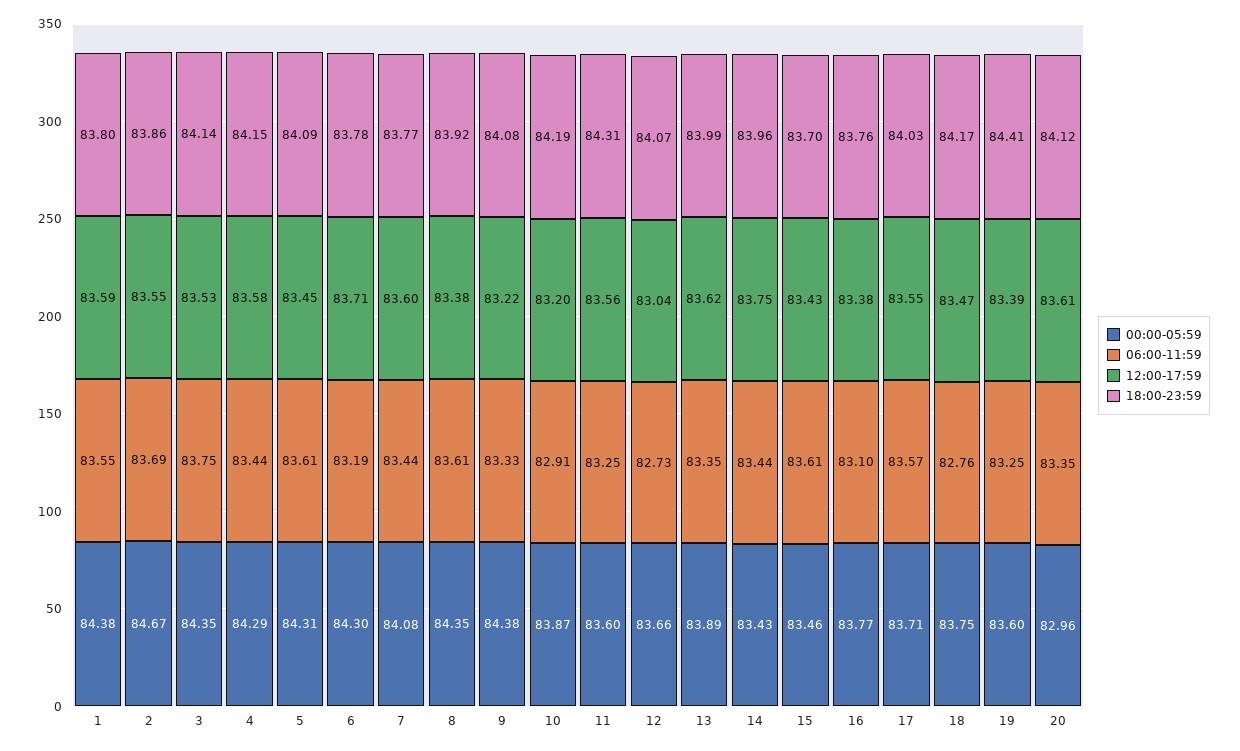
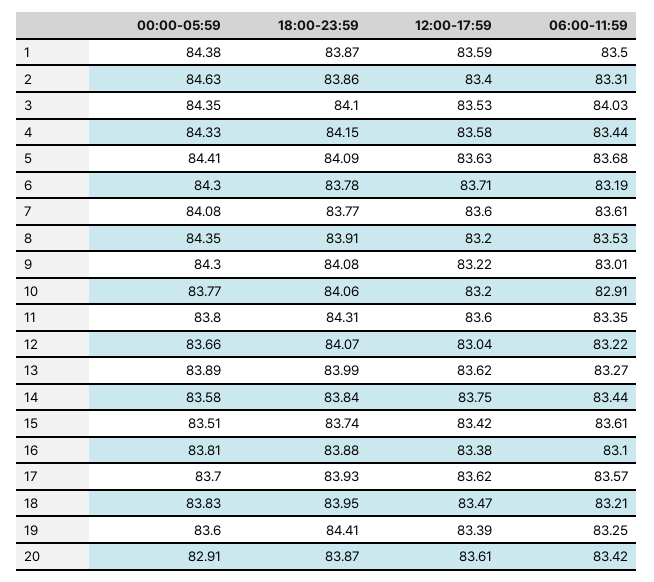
  {
    "00:00-05:59": {
      "1": 84.38,
-     "2": 84.67,
+     "2": 84.63,
      "3": 84.35,
-     "4": 84.29,
+     "4": 84.33,
-     "5": 84.31,
+     "5": 84.41,
      "6": 84.3,
      "7": 84.08,
      "8": 84.35,
-     "9": 84.38,
+     "9": 84.3,
-     "10": 83.87,
+     "10": 83.77,
-     "11": 83.6,
+     "11": 83.8,
      "12": 83.66,
      "13": 83.89,
-     "14": 83.43,
+     "14": 83.58,
-     "15": 83.46,
+     "15": 83.51,
-     "16": 83.77,
+     "16": 83.81,
-     "17": 83.71,
+     "17": 83.7,
-     "18": 83.75,
+     "18": 83.83,
      "19": 83.6,
-     "20": 82.96
+     "20": 82.91
    },
    "06:00-11:59": {
-     "1": 83.55,
+     "1": 83.5,
-     "2": 83.69,
+     "2": 83.31,
-     "3": 83.75,
+     "3": 84.03,
      "4": 83.44,
-     "5": 83.61,
+     "5": 83.68,
      "6": 83.19,
-     "7": 83.44,
+     "7": 83.61,
-     "8": 83.61,
+     "8": 83.53,
-     "9": 83.33,
+     "9": 83.01,
      "10": 82.91,
-     "11": 83.25,
+     "11": 83.35,
-     "12": 82.73,
+     "12": 83.22,
-     "13": 83.35,
+     "13": 83.27,
      "14": 83.44,
      "15": 83.61,
      "16": 83.1,
      "17": 83.57,
-     "18": 82.76,
+     "18": 83.21,
      "19": 83.25,
-     "20": 83.35
+     "20": 83.42
    },
    "12:00-17:59": {
      "1": 83.59,
-     "2": 83.55,
+     "2": 83.4,
      "3": 83.53,
      "4": 83.58,
-     "5": 83.45,
+     "5": 83.63,
      "6": 83.71,
      "7": 83.6,
-     "8": 83.38,
+     "8": 83.2,
      "9": 83.22,
      "10": 83.2,
-     "11": 83.56,
+     "11": 83.6,
      "12": 83.04,
      "13": 83.62,
      "14": 83.75,
-     "15": 83.43,
+     "15": 83.42,
      "16": 83.38,
-     "17": 83.55,
+     "17": 83.62,
      "18": 83.47,
      "19": 83.39,
      "20": 83.61
    },
    "18:00-23:59": {
-     "1": 83.8,
+     "1": 83.87,
      "2": 83.86,
-     "3": 84.14,
+     "3": 84.1,
      "4": 84.15,
      "5": 84.09,
      "6": 83.78,
      "7": 83.77,
-     "8": 83.92,
+     "8": 83.91,
      "9": 84.08,
-     "10": 84.19,
+     "10": 84.06,
      "11": 84.31,
      "12": 84.07,
      "13": 83.99,
-     "14": 83.96,
+     "14": 83.84,
-     "15": 83.7,
+     "15": 83.74,
-     "16": 83.76,
+     "16": 83.88,
-     "17": 84.03,
+     "17": 83.93,
-     "18": 84.17,
+     "18": 83.95,
      "19": 84.41,
-     "20": 84.12
+     "20": 83.87
    }
  }

